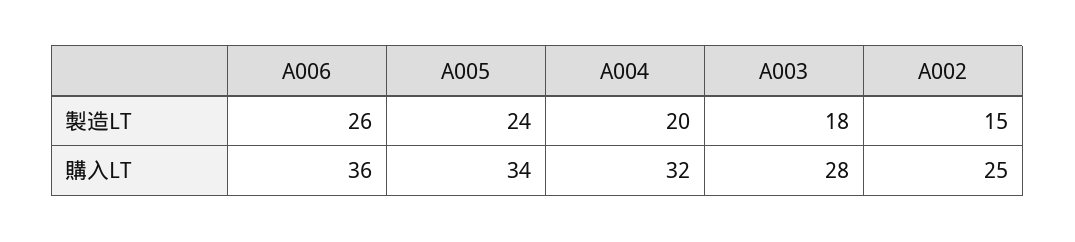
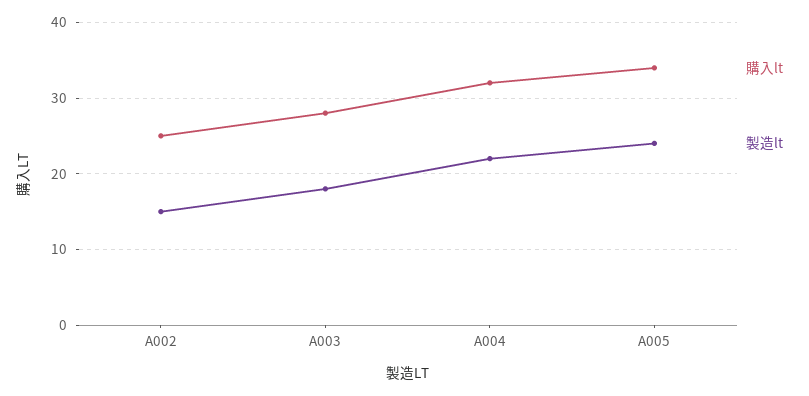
  {
    "製造LT": {
-     "A006": 26,
      "A005": 24,
-     "A004": 20,
+     "A004": 22,
      "A003": 18,
      "A002": 15
    },
    "購入LT": {
-     "A006": 36,
      "A005": 34,
      "A004": 32,
      "A003": 28,
      "A002": 25
    }
  }

